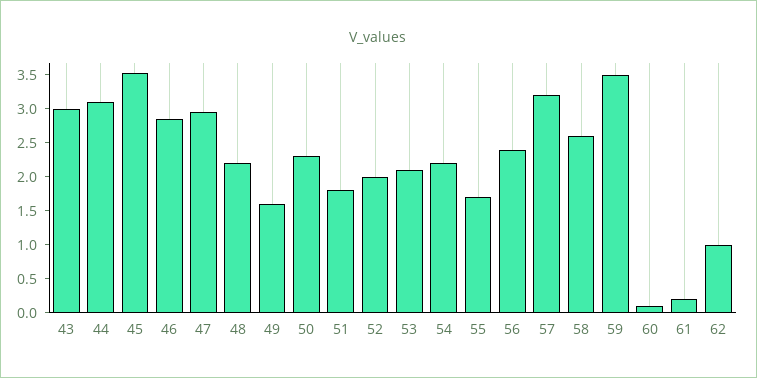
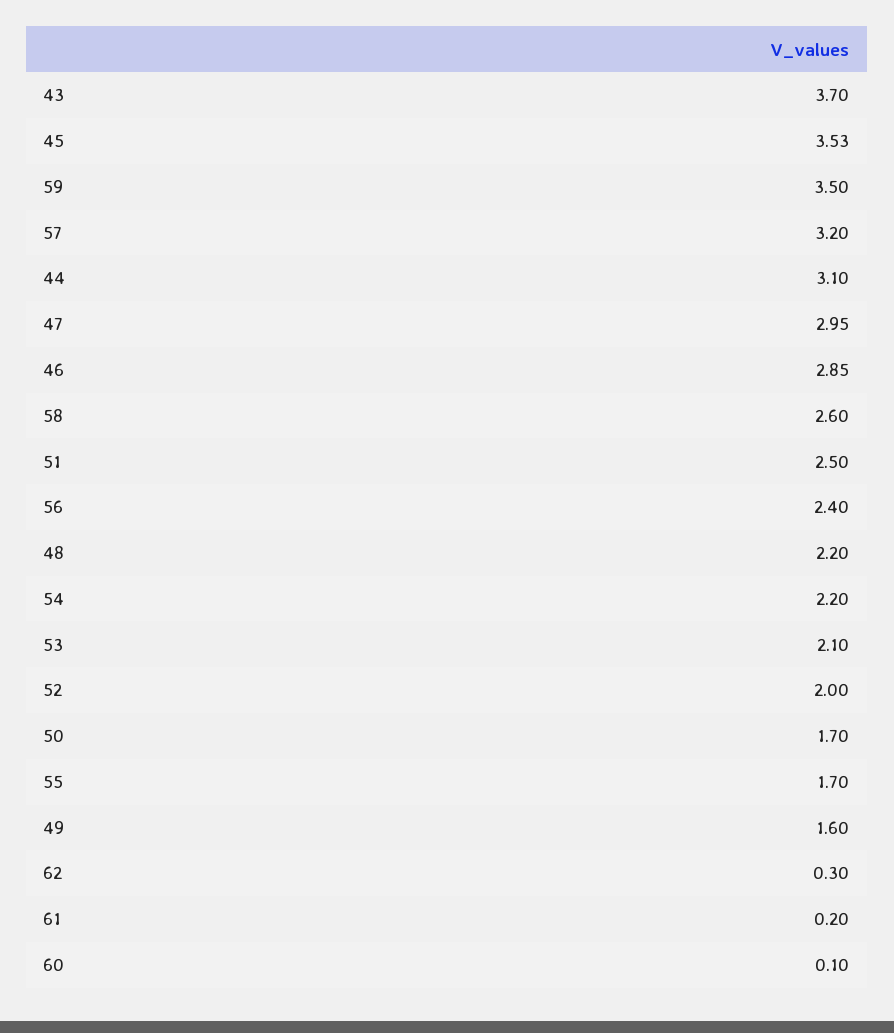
  {
-   "43": 3,
+   "43": 3.7,
    "44": 3.1,
    "45": 3.53,
    "46": 2.85,
    "47": 2.95,
    "48": 2.2,
    "49": 1.6,
-   "50": 2.25,
+   "50": 1.7,
-   "51": 1.75,
+   "51": 2.5,
    "52": 2,
    "53": 2.1,
    "54": 2.2,
    "55": 1.7,
    "56": 2.4,
    "57": 3.2,
    "58": 2.6,
    "59": 3.5,
    "60": 0.1,
    "61": 0.2,
-   "62": 1
+   "62": 0.3
  }

